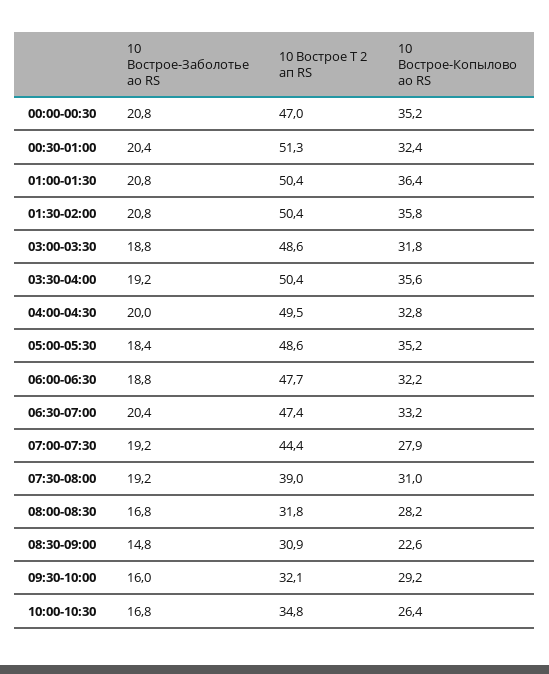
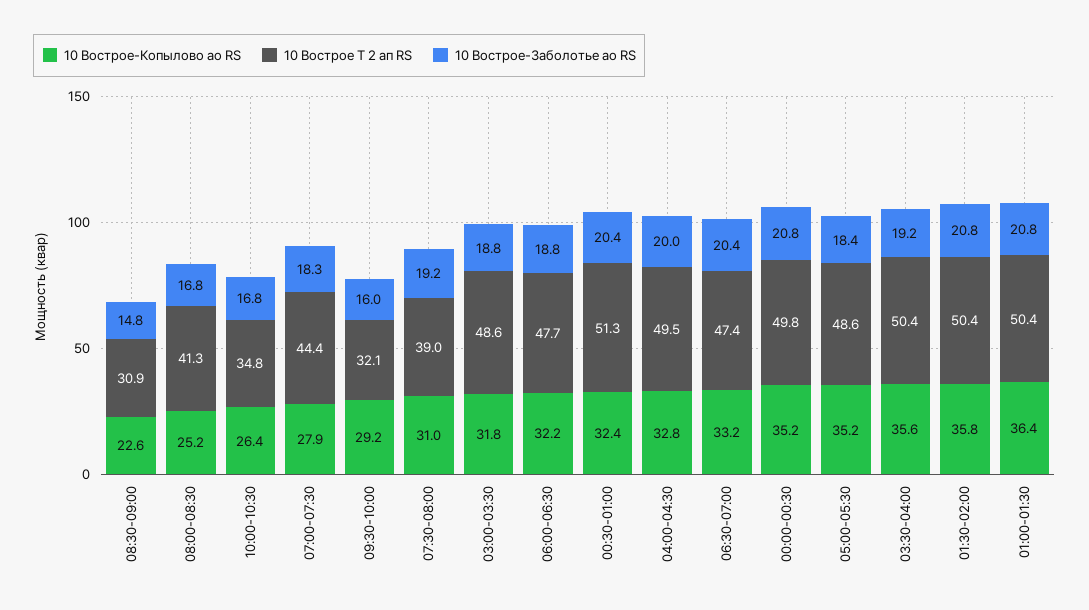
  {
    "10 Вострое-Заболотье ао RS": {
      "00:00-00:30": 20.8,
      "00:30-01:00": 20.4,
      "01:00-01:30": 20.8,
      "01:30-02:00": 20.8,
      "03:00-03:30": 18.8,
      "03:30-04:00": 19.2,
      "04:00-04:30": 20,
      "05:00-05:30": 18.4,
      "06:00-06:30": 18.8,
      "06:30-07:00": 20.4,
-     "07:00-07:30": 19.2,
+     "07:00-07:30": 18.3,
      "07:30-08:00": 19.2,
      "08:00-08:30": 16.8,
      "08:30-09:00": 14.8,
      "09:30-10:00": 16,
      "10:00-10:30": 16.8
    },
    "10 Вострое Т 2 ап RS": {
-     "00:00-00:30": 47,
+     "00:00-00:30": 49.8,
      "00:30-01:00": 51.3,
      "01:00-01:30": 50.4,
      "01:30-02:00": 50.4,
      "03:00-03:30": 48.6,
      "03:30-04:00": 50.4,
      "04:00-04:30": 49.5,
      "05:00-05:30": 48.6,
      "06:00-06:30": 47.7,
      "06:30-07:00": 47.4,
      "07:00-07:30": 44.4,
      "07:30-08:00": 39,
-     "08:00-08:30": 31.8,
+     "08:00-08:30": 41.3,
      "08:30-09:00": 30.9,
      "09:30-10:00": 32.1,
      "10:00-10:30": 34.8
    },
    "10 Вострое-Копылово ао RS": {
      "00:00-00:30": 35.2,
      "00:30-01:00": 32.4,
      "01:00-01:30": 36.4,
      "01:30-02:00": 35.8,
      "03:00-03:30": 31.8,
      "03:30-04:00": 35.6,
      "04:00-04:30": 32.8,
      "05:00-05:30": 35.2,
      "06:00-06:30": 32.2,
      "06:30-07:00": 33.2,
      "07:00-07:30": 27.9,
      "07:30-08:00": 31,
-     "08:00-08:30": 28.2,
+     "08:00-08:30": 25.2,
      "08:30-09:00": 22.6,
      "09:30-10:00": 29.2,
      "10:00-10:30": 26.4
    }
  }

